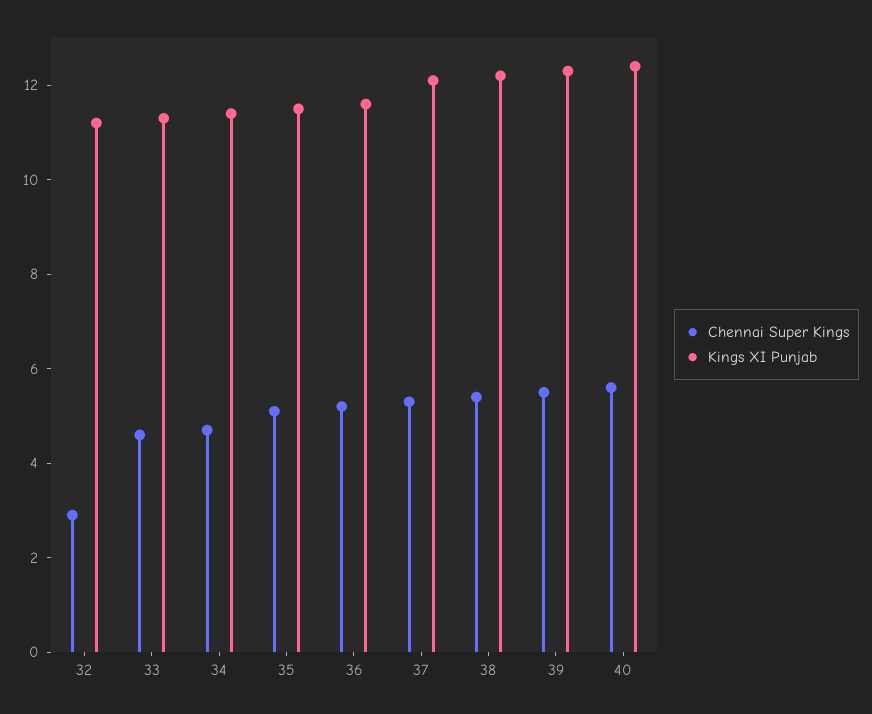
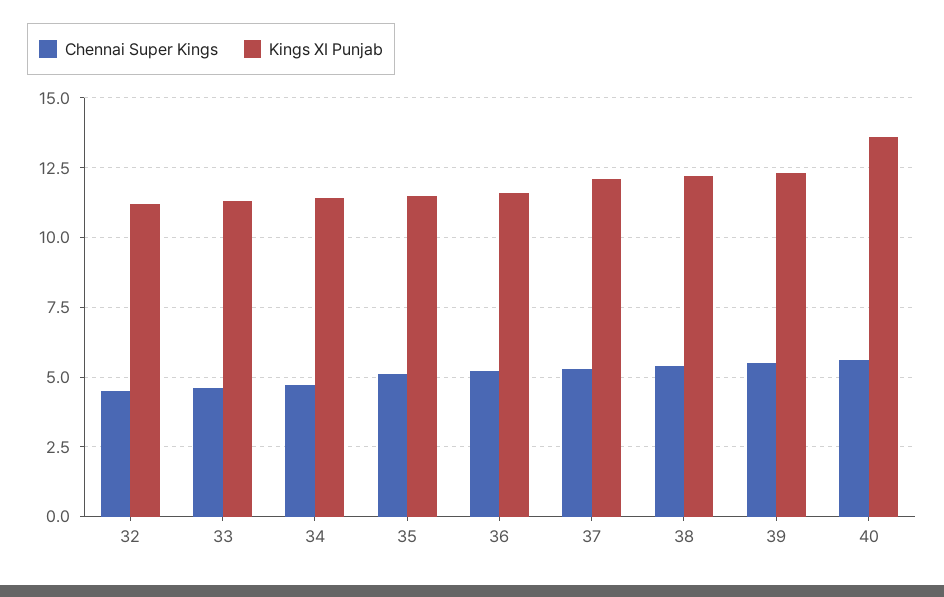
  {
    "Chennai Super Kings": {
-     "32": 3,
+     "32": 4.5,
      "33": 4.5,
      "34": 4.5,
      "35": 5,
      "36": 5,
      "37": 5.5,
      "38": 5.5,
      "39": 5.5,
      "40": 5.5
    },
    "Kings XI Punjab": {
      "32": 11,
      "33": 11.5,
      "34": 11.5,
      "35": 11.5,
      "36": 11.5,
      "37": 12,
      "38": 12,
      "39": 12.5,
-     "40": 12.5
+     "40": 13.5
    }
  }

